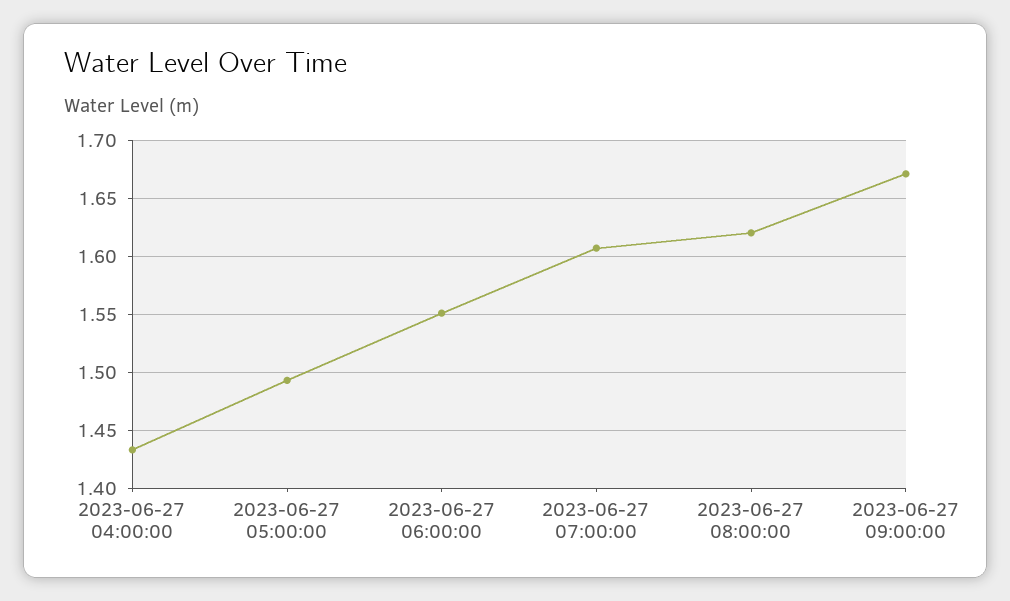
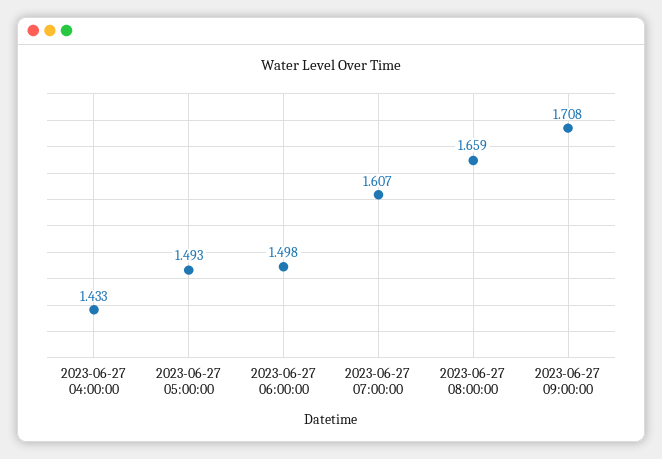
  {
    "2023-06-27 04:00:00": 1.433,
    "2023-06-27 05:00:00": 1.493,
-   "2023-06-27 06:00:00": 1.55,
+   "2023-06-27 06:00:00": 1.498,
    "2023-06-27 07:00:00": 1.607,
-   "2023-06-27 08:00:00": 1.62,
+   "2023-06-27 08:00:00": 1.659,
-   "2023-06-27 09:00:00": 1.67
+   "2023-06-27 09:00:00": 1.708
  }

